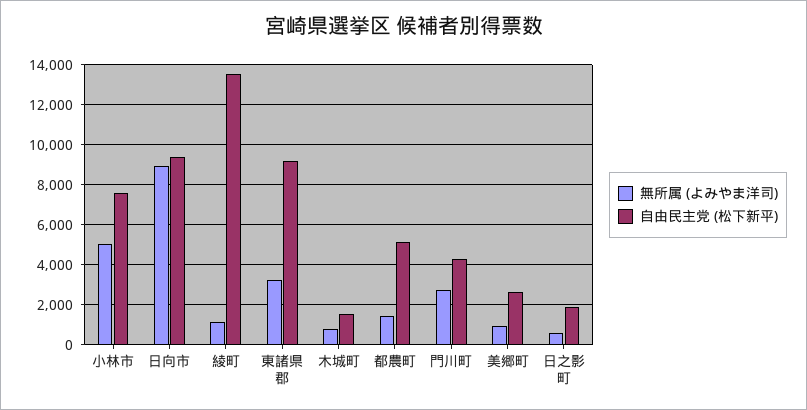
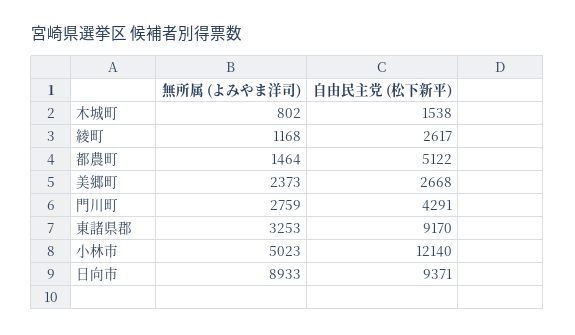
  {
    "無所属 (よみやま洋司)": {
      "小林市": 5023,
      "日向市": 8933,
      "綾町": 1168,
      "東諸県郡": 3253,
      "木城町": 802,
      "都農町": 1464,
      "門川町": 2759,
-     "美郷町": 1000,
+     "美郷町": 2373
-     "日之影町": 500
    },
    "自由民主党 (松下新平)": {
-     "小林市": 7500,
+     "小林市": 12140,
      "日向市": 9371,
-     "綾町": 13500,
+     "綾町": 2617,
      "東諸県郡": 9170,
      "木城町": 1538,
      "都農町": 5122,
      "門川町": 4291,
-     "美郷町": 2668,
+     "美郷町": 2668
-     "日之影町": 2000
    }
  }

